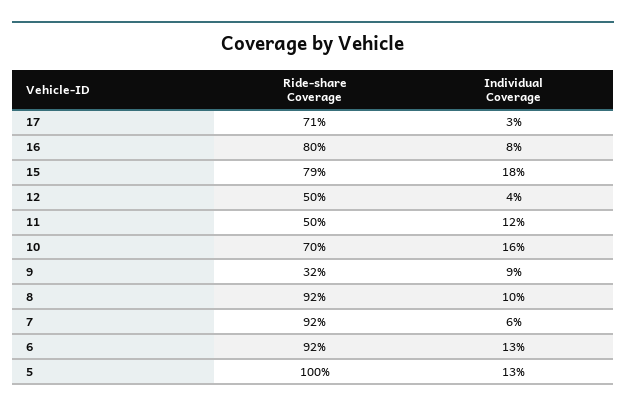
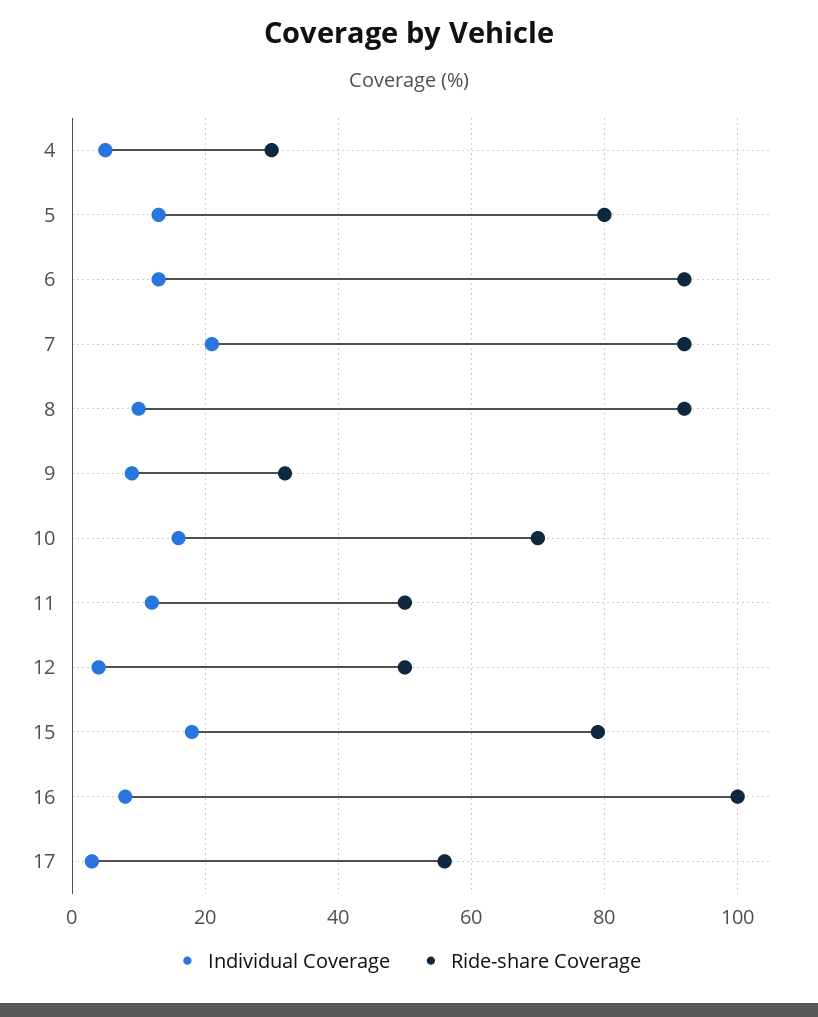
  {
    "Ride-share Coverage": {
-     "17": 71,
+     "17": 55,
-     "16": 80,
+     "16": 100,
      "15": 79,
      "12": 50,
      "11": 50,
      "10": 70,
      "9": 32,
      "8": 92,
      "7": 92,
      "6": 92,
-     "5": 100
+     "5": 80,
+     "4": 30
    },
    "Individual Coverage": {
      "17": 3,
      "16": 8,
      "15": 18,
      "12": 4,
      "11": 12,
      "10": 16,
      "9": 9,
      "8": 10,
-     "7": 6,
+     "7": 20,
      "6": 13,
-     "5": 13
+     "5": 13,
+     "4": 5
    }
  }

